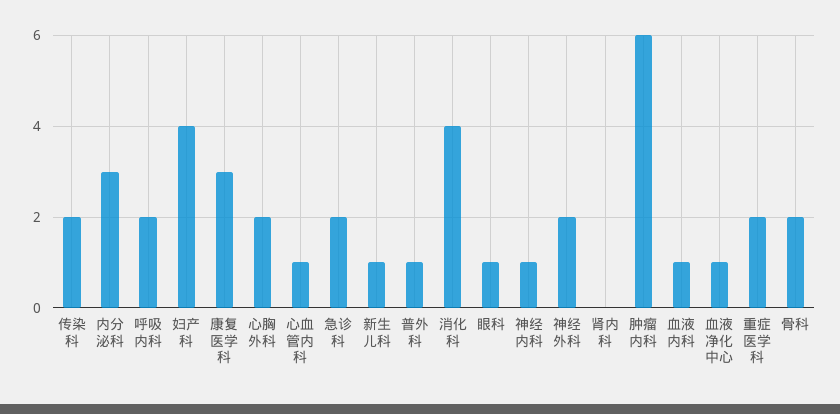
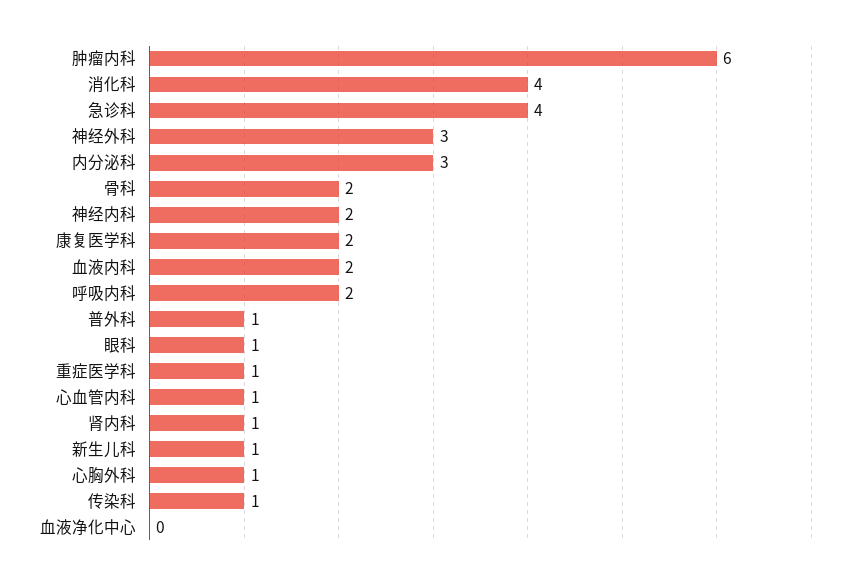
  {
-   "传染科": 2,
+   "传染科": 1,
    "内分泌科": 3,
    "呼吸内科": 2,
-   "妇产科": 4,
-   "康复医学科": 3,
+   "康复医学科": 2,
-   "心胸外科": 2,
+   "心胸外科": 1,
    "心血管内科": 1,
-   "急诊科": 2,
+   "急诊科": 4,
    "新生儿科": 1,
    "普外科": 1,
    "消化科": 4,
    "眼科": 1,
-   "神经内科": 1,
+   "神经内科": 2,
-   "神经外科": 2,
+   "神经外科": 3,
-   "肾内科": 0,
+   "肾内科": 1,
    "肿瘤内科": 6,
-   "血液内科": 1,
+   "血液内科": 2,
-   "血液净化中心": 1,
+   "血液净化中心": 0,
-   "重症医学科": 2,
+   "重症医学科": 1,
    "骨科": 2
  }

